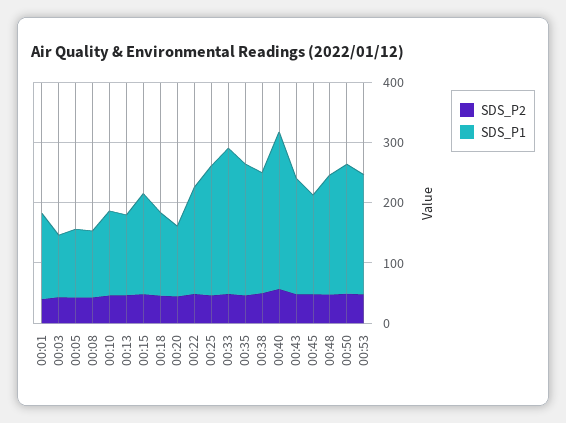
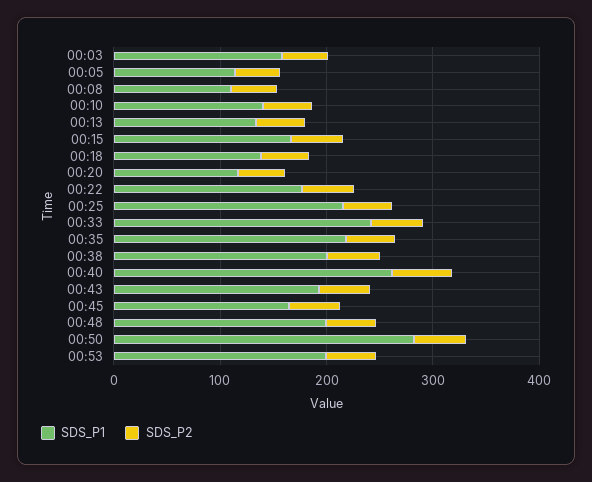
  {
    "SDS_P2": {
-     "00:01": 40,
      "00:03": 40,
      "00:05": 40,
      "00:08": 40,
      "00:10": 40,
      "00:13": 40,
      "00:15": 40,
      "00:18": 40,
      "00:20": 40,
      "00:22": 40,
      "00:25": 40,
      "00:33": 40,
      "00:35": 40,
      "00:38": 40,
      "00:40": 60,
      "00:43": 40,
      "00:45": 40,
      "00:48": 40,
      "00:50": 40,
      "00:53": 40
    },
    "SDS_P1": {
-     "00:01": 140,
-     "00:03": 100,
+     "00:03": 160,
      "00:05": 120,
      "00:08": 120,
      "00:10": 140,
      "00:13": 140,
      "00:15": 160,
      "00:18": 140,
      "00:20": 120,
      "00:22": 180,
      "00:25": 220,
      "00:33": 240,
      "00:35": 220,
      "00:38": 200,
      "00:40": 260,
      "00:43": 200,
      "00:45": 160,
      "00:48": 200,
-     "00:50": 220,
+     "00:50": 280,
      "00:53": 200
    }
  }

